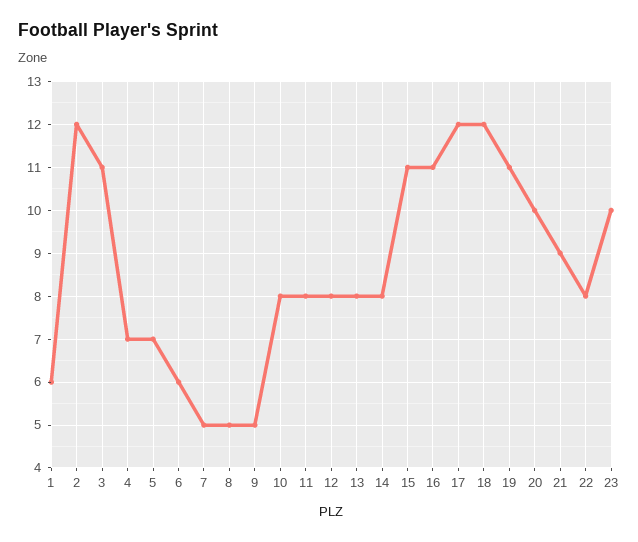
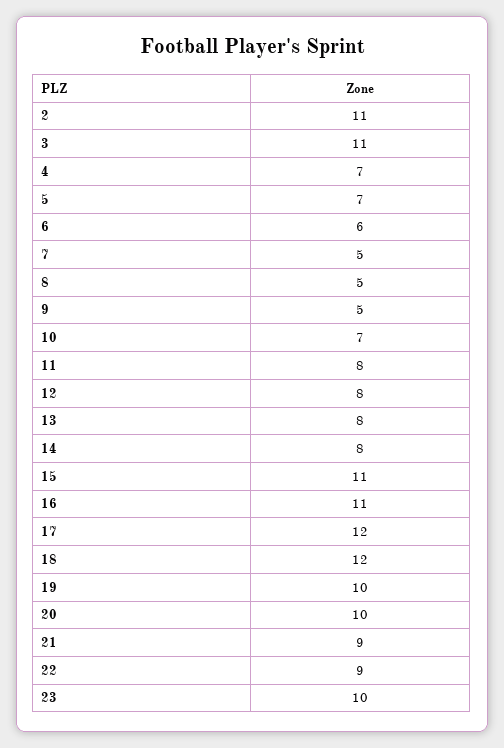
  {
-   "1": 6,
-   "2": 12,
+   "2": 11,
    "3": 11,
    "4": 7,
    "5": 7,
    "6": 6,
    "7": 5,
    "8": 5,
    "9": 5,
-   "10": 8,
+   "10": 7,
    "11": 8,
    "12": 8,
    "13": 8,
    "14": 8,
    "15": 11,
    "16": 11,
    "17": 12,
    "18": 12,
-   "19": 11,
+   "19": 10,
    "20": 10,
    "21": 9,
-   "22": 8,
+   "22": 9,
    "23": 10
  }

